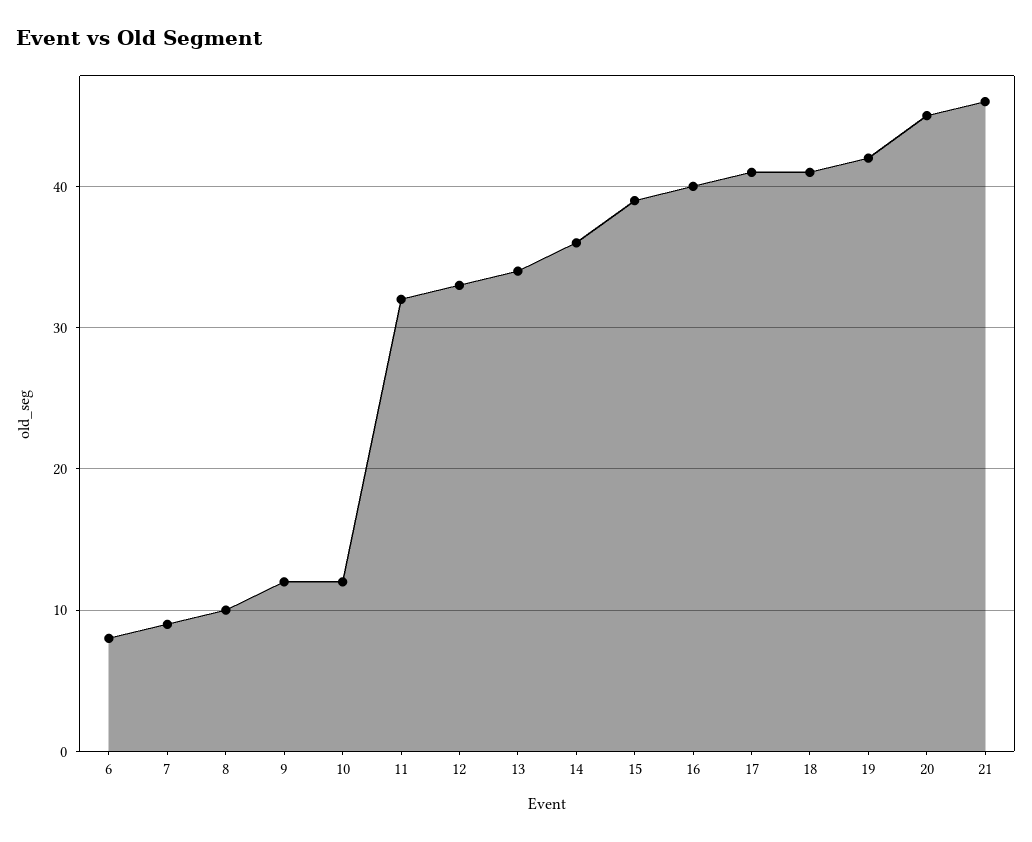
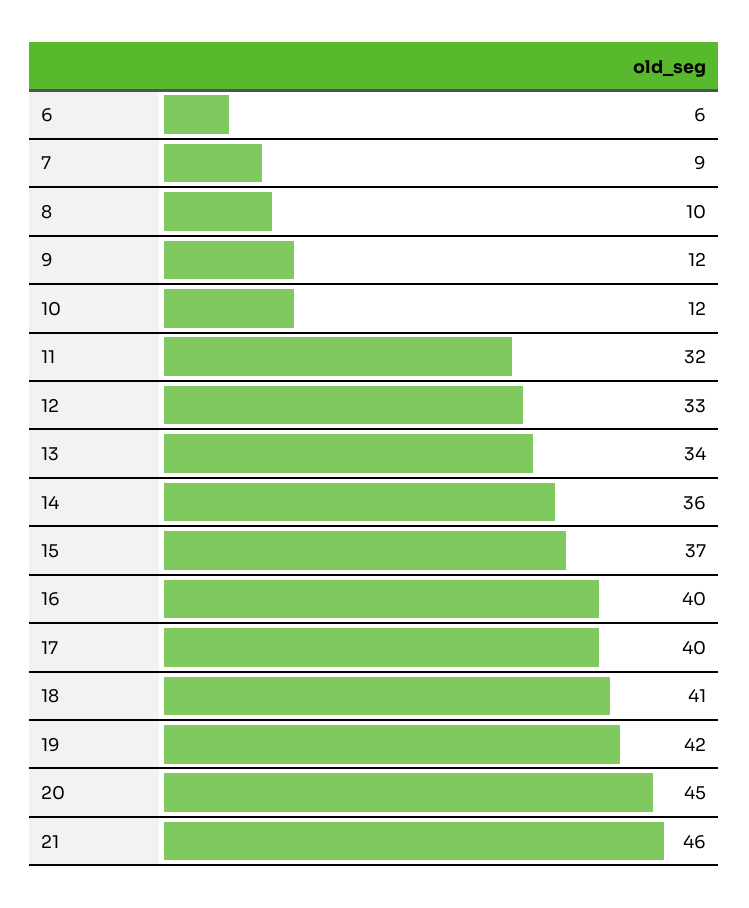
  {
-   "6": 8,
+   "6": 6,
    "7": 9,
    "8": 10,
    "9": 12,
    "10": 12,
    "11": 32,
    "12": 33,
    "13": 34,
    "14": 36,
-   "15": 39,
+   "15": 37,
    "16": 40,
-   "17": 41,
+   "17": 40,
    "18": 41,
    "19": 42,
    "20": 45,
    "21": 46
  }

